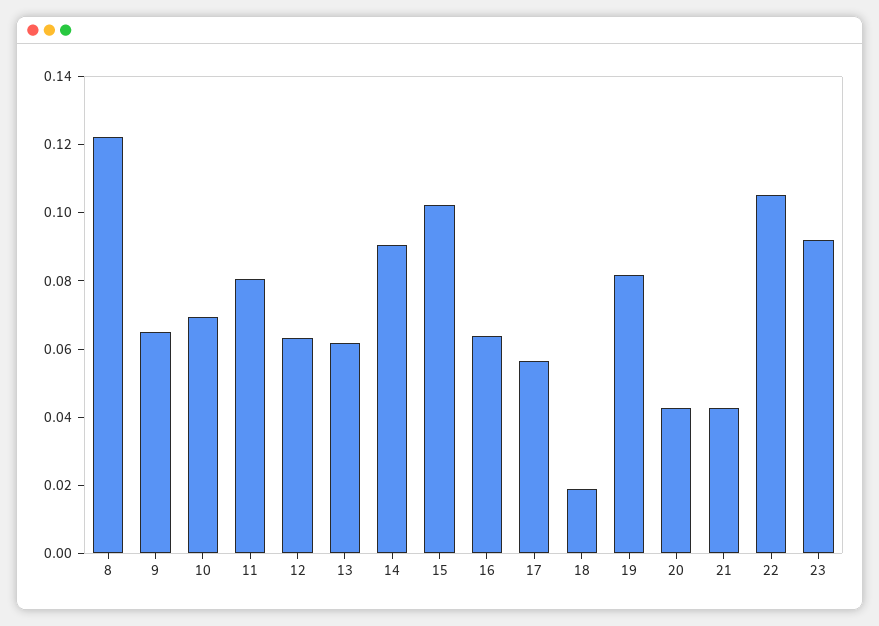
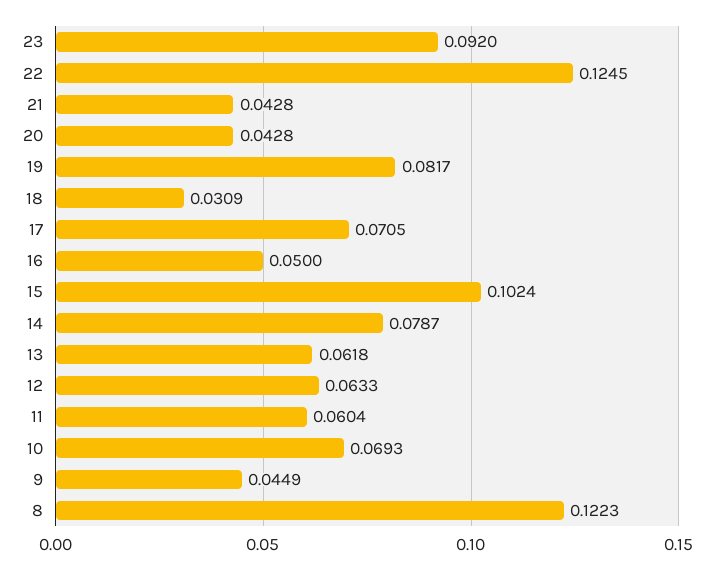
  {
    "8": 0.1223,
-   "9": 0.065,
+   "9": 0.0449,
    "10": 0.0693,
-   "11": 0.08,
+   "11": 0.0604,
    "12": 0.0633,
    "13": 0.0618,
-   "14": 0.09,
+   "14": 0.0787,
    "15": 0.1024,
-   "16": 0.065,
+   "16": 0.05,
-   "17": 0.055,
+   "17": 0.0705,
-   "18": 0.02,
+   "18": 0.0309,
    "19": 0.0817,
    "20": 0.0428,
    "21": 0.0428,
-   "22": 0.105,
+   "22": 0.1245,
    "23": 0.092
  }

